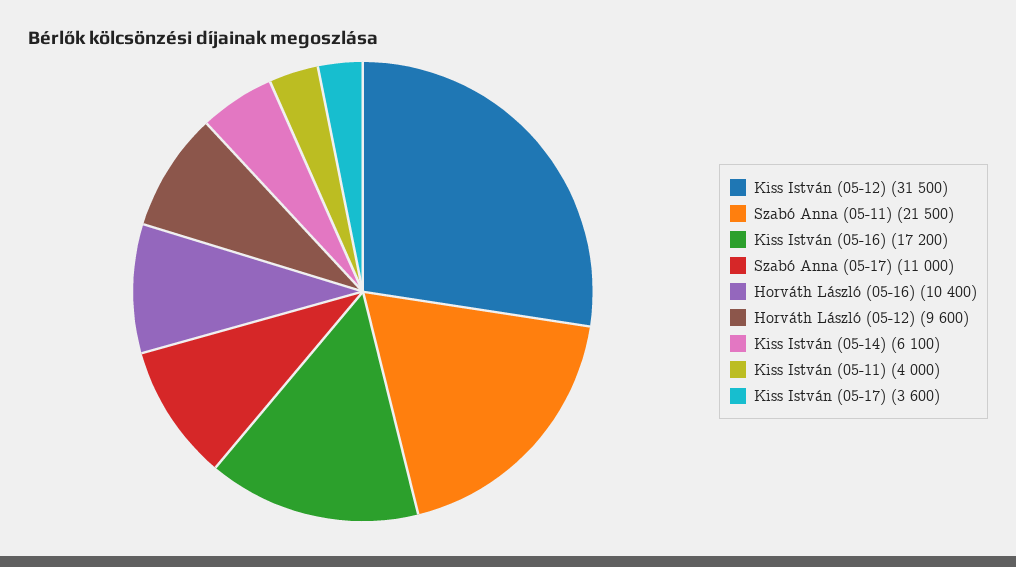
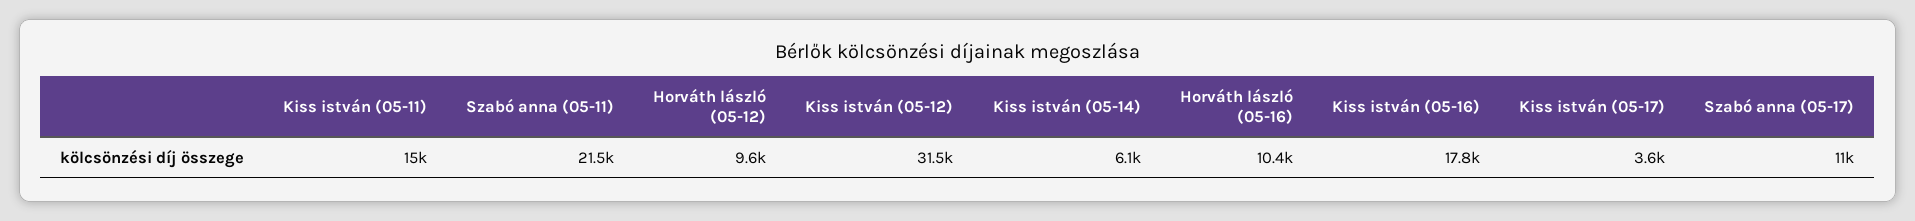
  {
    "Kiss István (05-12)": 31500,
    "Szabó Anna (05-11)": 21500,
-   "Kiss István (05-16)": 17200,
+   "Kiss István (05-16)": 17800,
    "Szabó Anna (05-17)": 11000,
    "Horváth László (05-16)": 10400,
    "Horváth László (05-12)": 9600,
    "Kiss István (05-14)": 6100,
-   "Kiss István (05-11)": 4000,
+   "Kiss István (05-11)": 15000,
    "Kiss István (05-17)": 3600
  }

